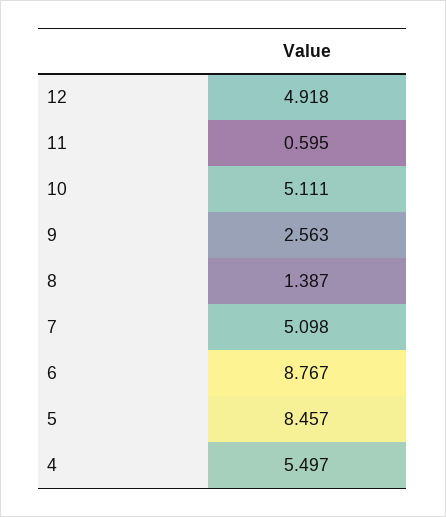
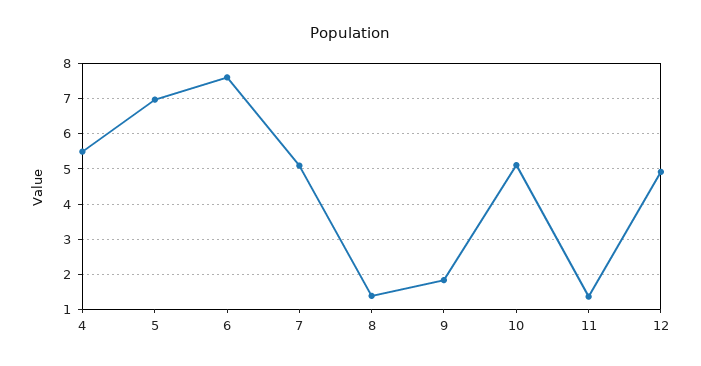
  {
    "12": 4.918,
-   "11": 0.595,
+   "11": 1.4,
    "10": 5.111,
-   "9": 2.563,
+   "9": 1.8,
    "8": 1.387,
    "7": 5.098,
-   "6": 8.767,
+   "6": 7.6,
-   "5": 8.457,
+   "5": 7,
    "4": 5.497
  }

